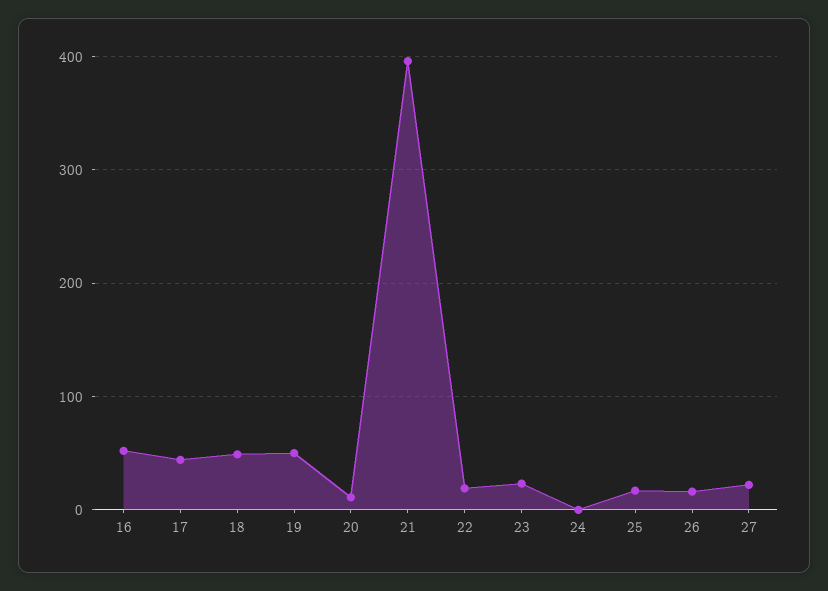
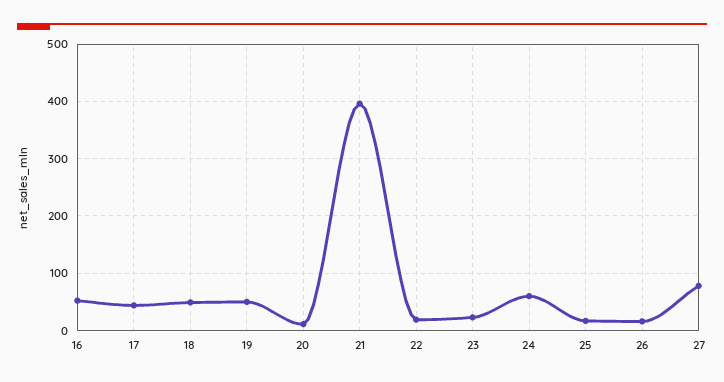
  {
    "16": 50,
    "17": 40,
    "18": 50,
    "19": 50,
    "20": 10,
    "21": 400,
    "22": 20,
    "23": 20,
-   "24": 0,
+   "24": 60,
    "25": 20,
    "26": 20,
-   "27": 20
+   "27": 80
  }

